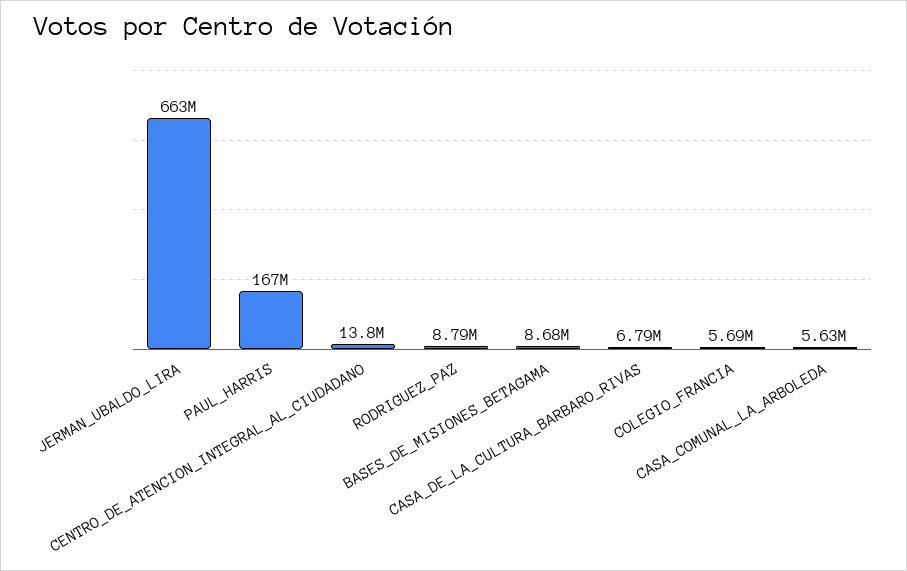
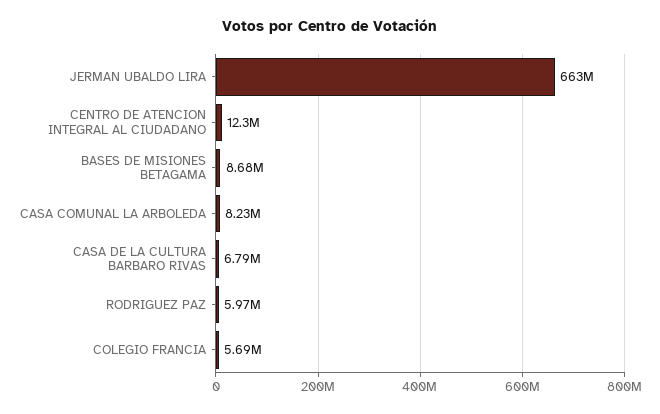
  {
    "JERMAN_UBALDO_LIRA": 663000000,
-   "PAUL_HARRIS": 167000000,
-   "CENTRO_DE_ATENCION_INTEGRAL_AL_CIUDADANO": 13800000,
+   "CENTRO_DE_ATENCION_INTEGRAL_AL_CIUDADANO": 12300000,
-   "RODRIGUEZ_PAZ": 8790000,
+   "RODRIGUEZ_PAZ": 5970000,
    "BASES_DE_MISIONES_BETAGAMA": 8680000,
    "CASA_DE_LA_CULTURA_BARBARO_RIVAS": 6790000,
    "COLEGIO_FRANCIA": 5690000,
-   "CASA_COMUNAL_LA_ARBOLEDA": 5630000
+   "CASA_COMUNAL_LA_ARBOLEDA": 8230000
  }

